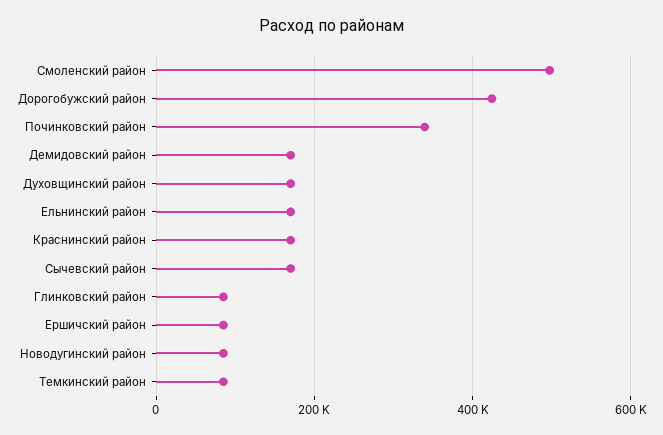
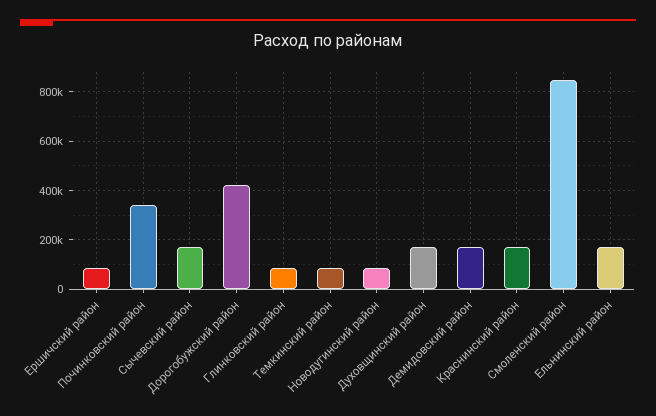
  {
-   "Смоленский район": 500000,
+   "Смоленский район": 850000,
    "Дорогобужский район": 420000,
    "Починковский район": 340000,
    "Демидовский район": 160000,
    "Духовщинский район": 160000,
    "Ельнинский район": 160000,
    "Краснинский район": 160000,
    "Сычевский район": 160000,
    "Глинковский район": 80000,
    "Ершичский район": 80000,
    "Новодугинский район": 80000,
    "Темкинский район": 80000
  }

